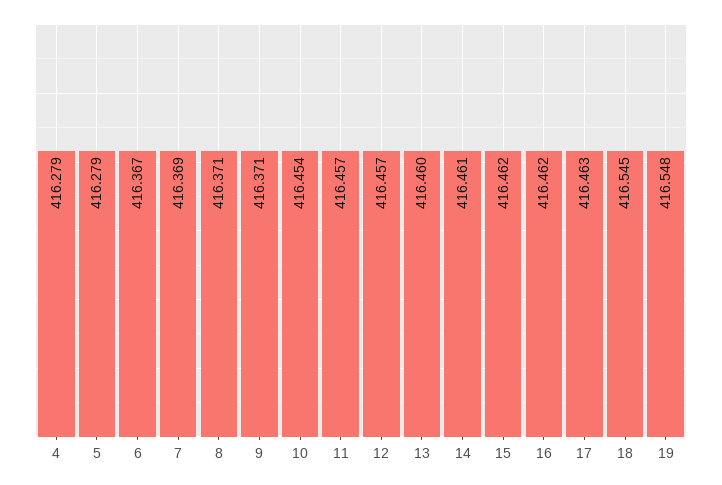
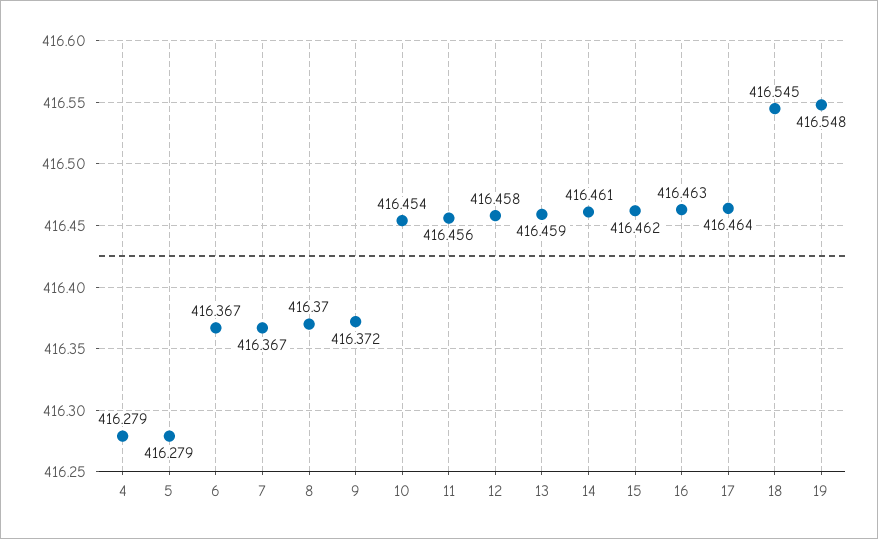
  {
    "4": 416.279,
    "5": 416.279,
    "6": 416.367,
-   "7": 416.369,
+   "7": 416.367,
-   "8": 416.371,
+   "8": 416.37,
-   "9": 416.371,
+   "9": 416.372,
    "10": 416.454,
-   "11": 416.457,
+   "11": 416.456,
-   "12": 416.457,
+   "12": 416.458,
-   "13": 416.46,
+   "13": 416.459,
    "14": 416.461,
    "15": 416.462,
-   "16": 416.462,
+   "16": 416.463,
-   "17": 416.463,
+   "17": 416.464,
    "18": 416.545,
    "19": 416.548
  }

